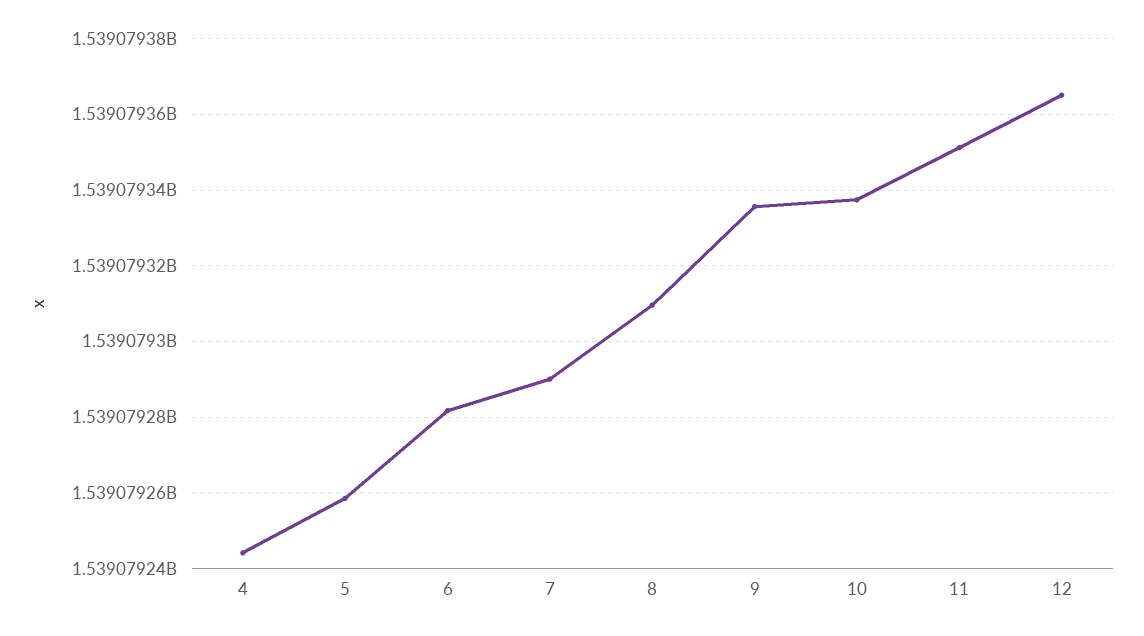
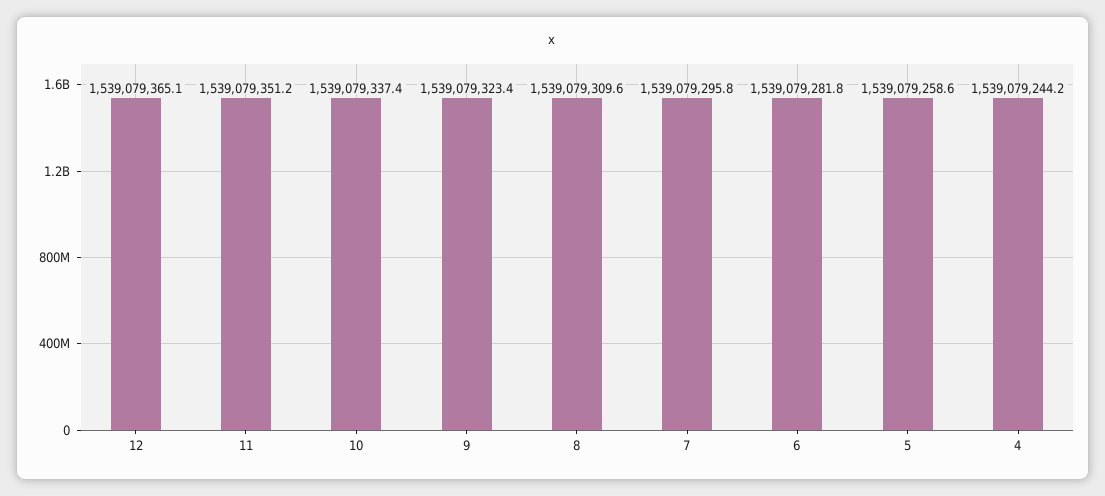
  {
    "4": 1539079244.2,
    "5": 1539079258.6,
    "6": 1539079281.8,
-   "7": 1539079290,
+   "7": 1539079295.8,
    "8": 1539079309.6,
-   "9": 1539079336,
+   "9": 1539079323.4,
    "10": 1539079337.4,
    "11": 1539079351.2,
    "12": 1539079365.1
  }

